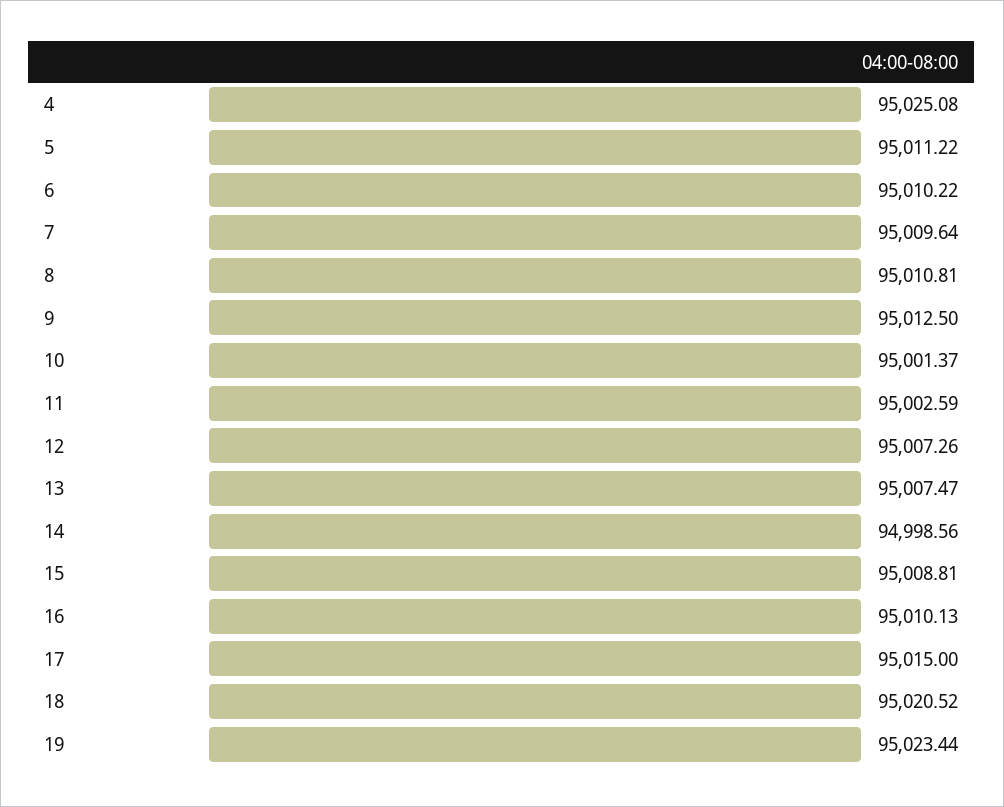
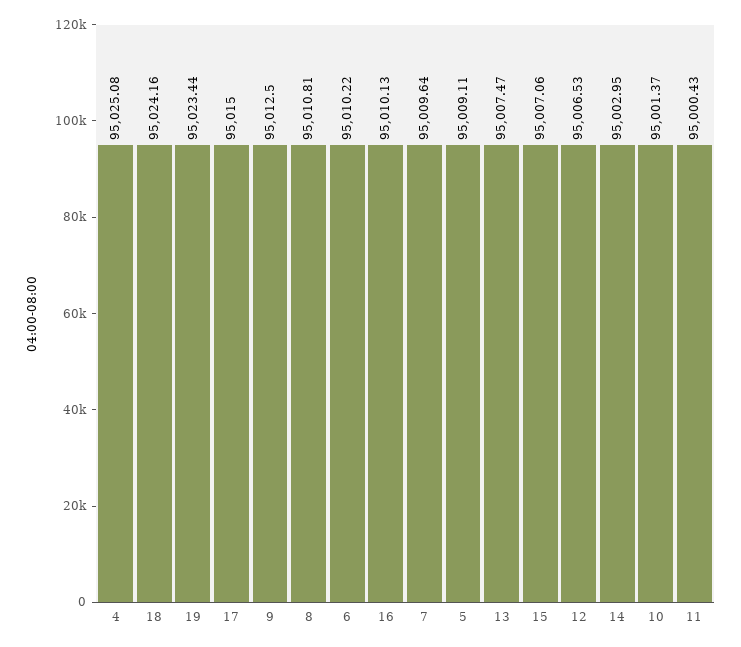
  {
    "4": 95025.08,
-   "5": 95011.22,
+   "5": 95009.11,
    "6": 95010.22,
    "7": 95009.64,
    "8": 95010.81,
    "9": 95012.5,
    "10": 95001.37,
-   "11": 95002.59,
+   "11": 95000.43,
-   "12": 95007.26,
+   "12": 95006.53,
    "13": 95007.47,
-   "14": 94998.56,
+   "14": 95002.95,
-   "15": 95008.81,
+   "15": 95007.06,
    "16": 95010.13,
    "17": 95015,
-   "18": 95020.52,
+   "18": 95024.16,
    "19": 95023.44
  }

